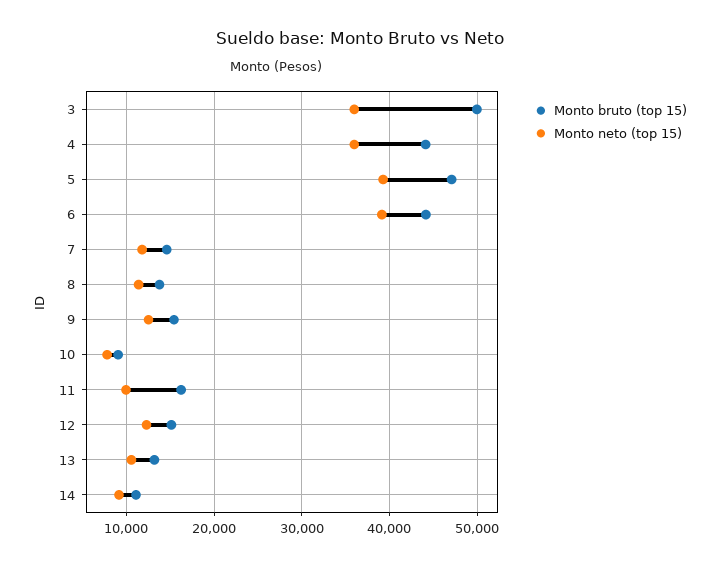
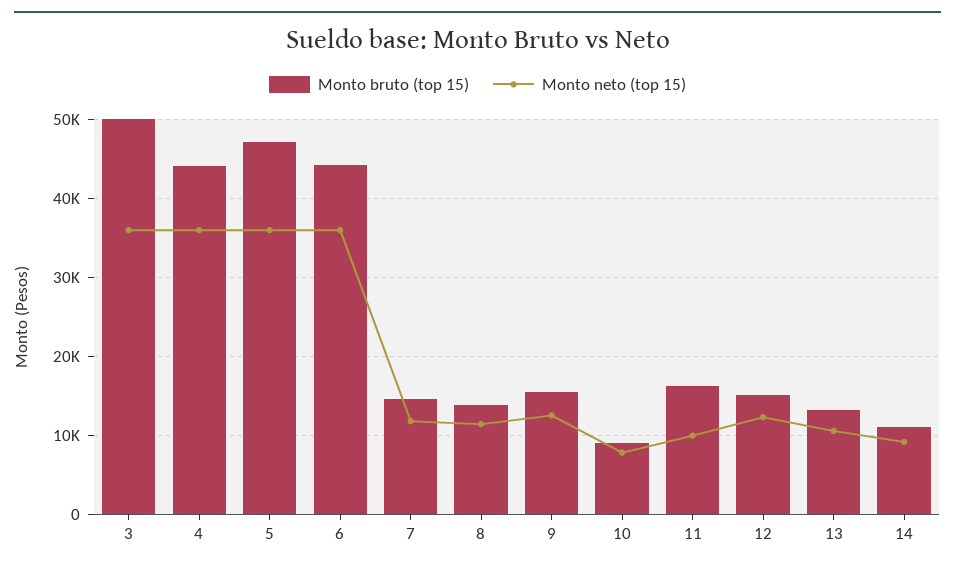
  {
    "Monto bruto (top 15)": {
      "3": 50000,
      "4": 44000,
      "5": 47000,
      "6": 44000,
      "7": 15000,
      "8": 14000,
      "9": 15000,
      "10": 9000,
      "11": 16000,
      "12": 15000,
      "13": 13000,
      "14": 11000
    },
    "Monto neto (top 15)": {
      "3": 36000,
      "4": 36000,
-     "5": 39000,
+     "5": 36000,
-     "6": 39000,
+     "6": 36000,
      "7": 12000,
      "8": 11000,
      "9": 13000,
      "10": 8000,
      "11": 10000,
      "12": 12000,
      "13": 11000,
      "14": 9000
    }
  }

